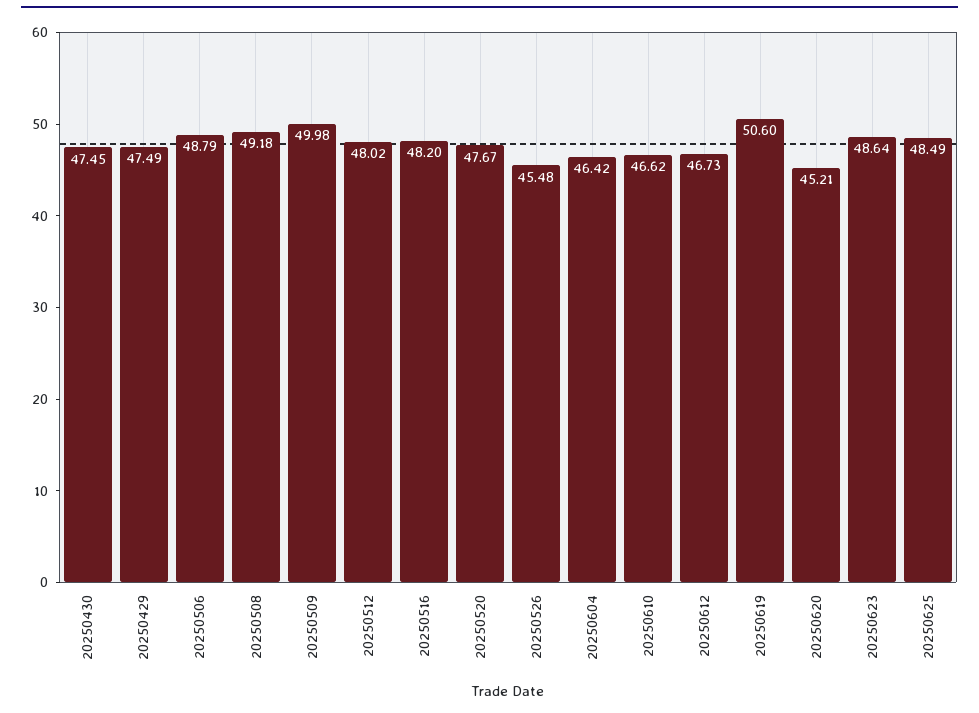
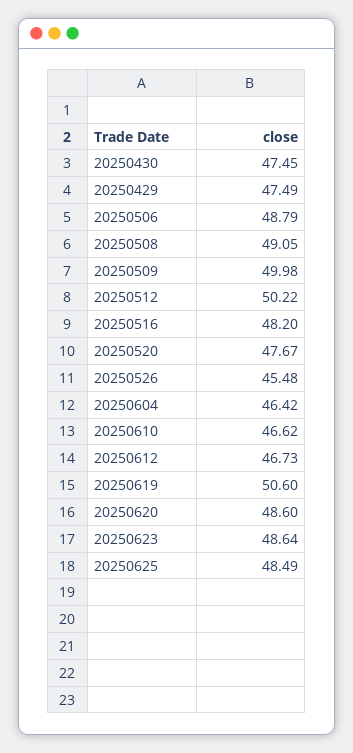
  {
    "20250430": 47.45,
    "20250429": 47.49,
    "20250506": 48.79,
-   "20250508": 49.18,
+   "20250508": 49.05,
    "20250509": 49.98,
-   "20250512": 48.02,
+   "20250512": 50.22,
    "20250516": 48.2,
    "20250520": 47.67,
    "20250526": 45.48,
    "20250604": 46.42,
    "20250610": 46.62,
    "20250612": 46.73,
    "20250619": 50.6,
-   "20250620": 45.21,
+   "20250620": 48.6,
    "20250623": 48.64,
    "20250625": 48.49
  }

